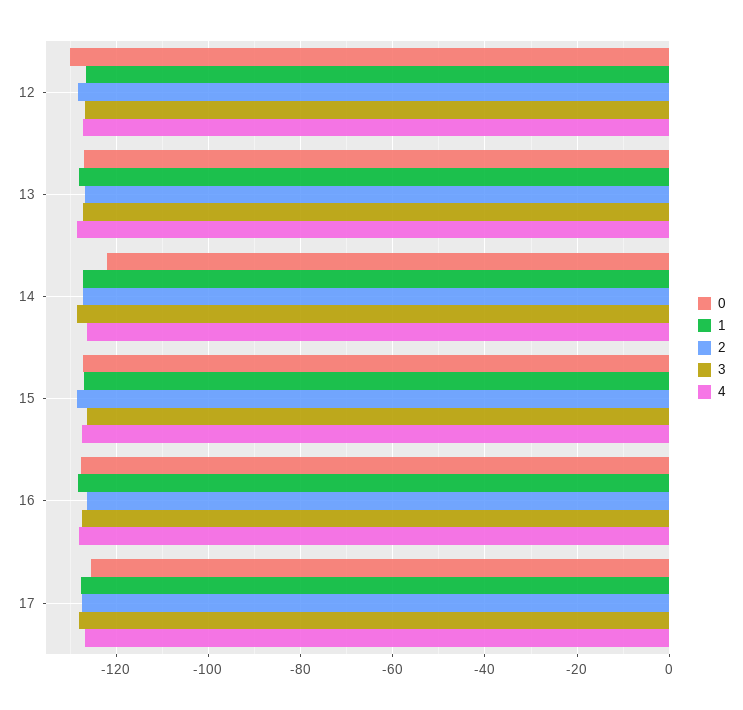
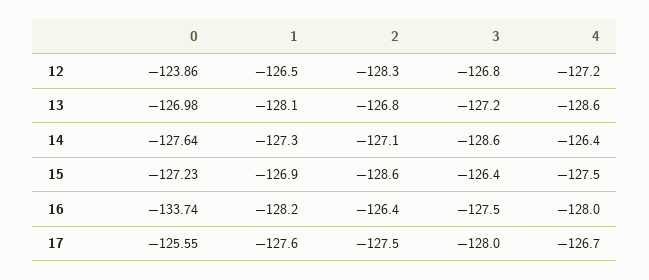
  {
    "0": {
-     "12": -130,
+     "12": -123.86,
      "13": -126.98,
-     "14": -122,
+     "14": -127.64,
      "15": -127.23,
-     "16": -128,
+     "16": -133.74,
      "17": -125.55
    },
    "1": {
      "12": -126.5,
      "13": -128.1,
      "14": -127.3,
      "15": -126.9,
      "16": -128.2,
      "17": -127.6
    },
    "2": {
      "12": -128.3,
      "13": -126.8,
      "14": -127.1,
      "15": -128.6,
      "16": -126.4,
      "17": -127.5
    },
    "3": {
      "12": -126.8,
      "13": -127.2,
      "14": -128.6,
      "15": -126.4,
      "16": -127.5,
      "17": -128
    },
    "4": {
      "12": -127.2,
      "13": -128.6,
      "14": -126.4,
      "15": -127.5,
      "16": -128,
      "17": -126.7
    }
  }

